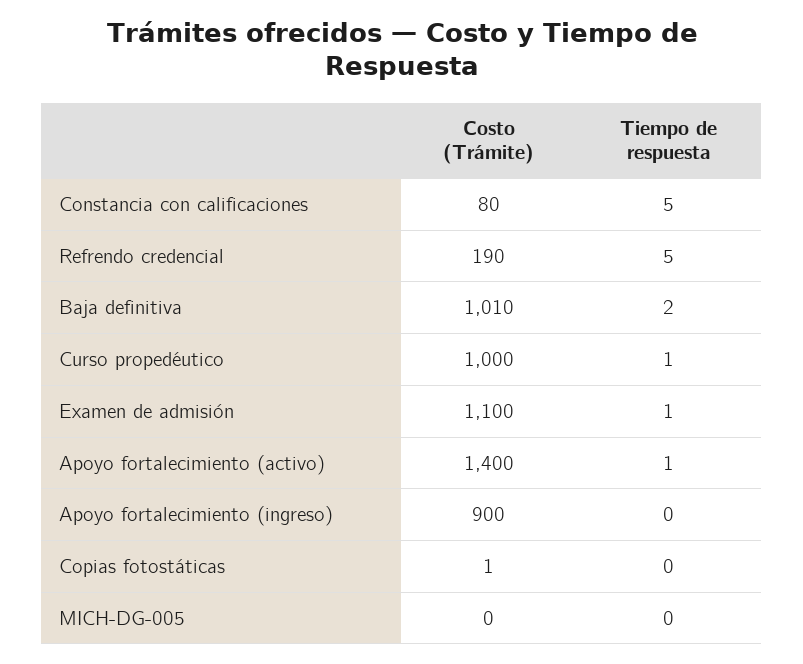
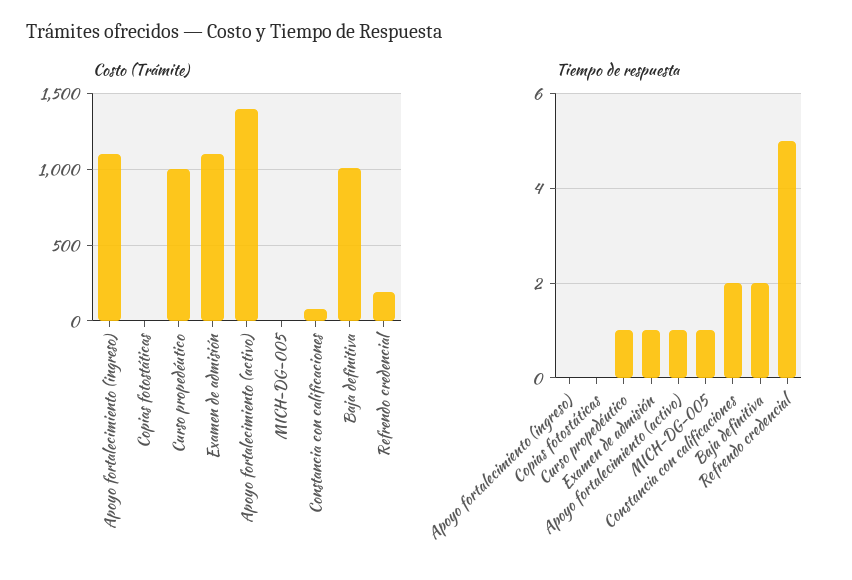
  {
    "Costo (Trámite)": {
      "Constancia con calificaciones": 80,
      "Refrendo credencial": 190,
      "Baja definitiva": 1010,
      "Curso propedéutico": 1000,
      "Examen de admisión": 1100,
      "Apoyo fortalecimiento (activo)": 1400,
-     "Apoyo fortalecimiento (ingreso)": 900,
+     "Apoyo fortalecimiento (ingreso)": 1100,
      "Copias fotostáticas": 1,
      "MICH-DG-005": 0
    },
    "Tiempo de respuesta": {
-     "Constancia con calificaciones": 5,
+     "Constancia con calificaciones": 2,
      "Refrendo credencial": 5,
      "Baja definitiva": 2,
      "Curso propedéutico": 1,
      "Examen de admisión": 1,
      "Apoyo fortalecimiento (activo)": 1,
      "Apoyo fortalecimiento (ingreso)": 0,
      "Copias fotostáticas": 0,
-     "MICH-DG-005": 0
+     "MICH-DG-005": 1
    }
  }

